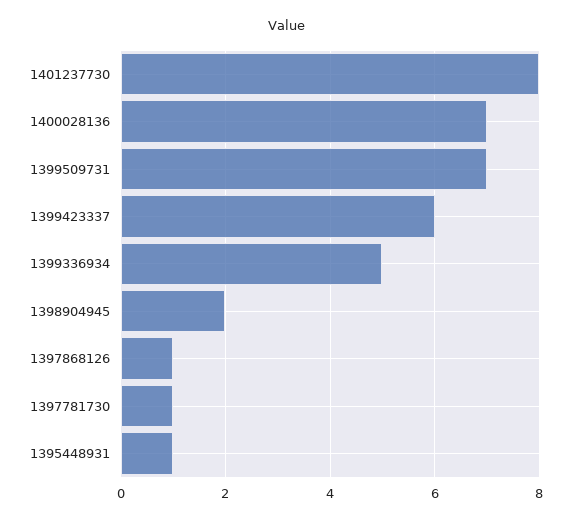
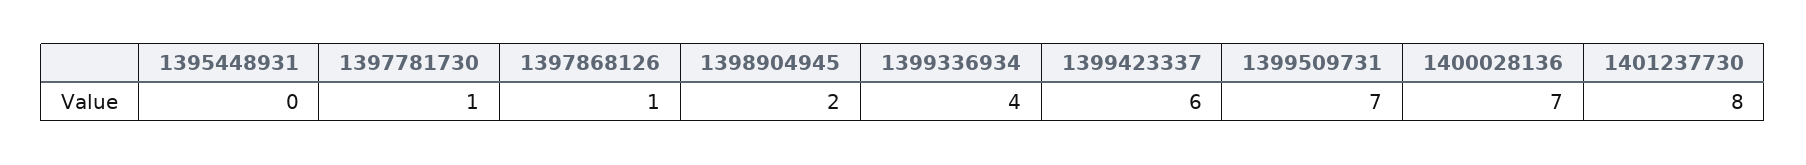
  {
    "1401237730": 8,
    "1400028136": 7,
    "1399509731": 7,
    "1399423337": 6,
-   "1399336934": 5,
+   "1399336934": 4,
    "1398904945": 2,
    "1397868126": 1,
    "1397781730": 1,
-   "1395448931": 1
+   "1395448931": 0
  }

